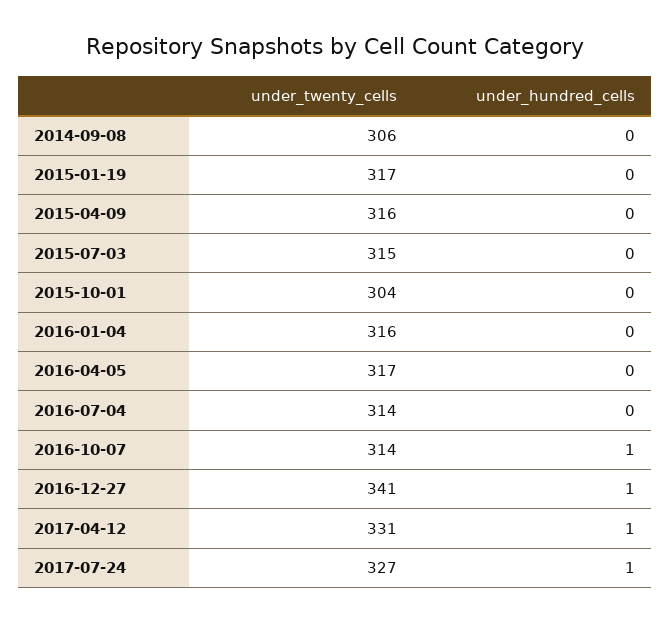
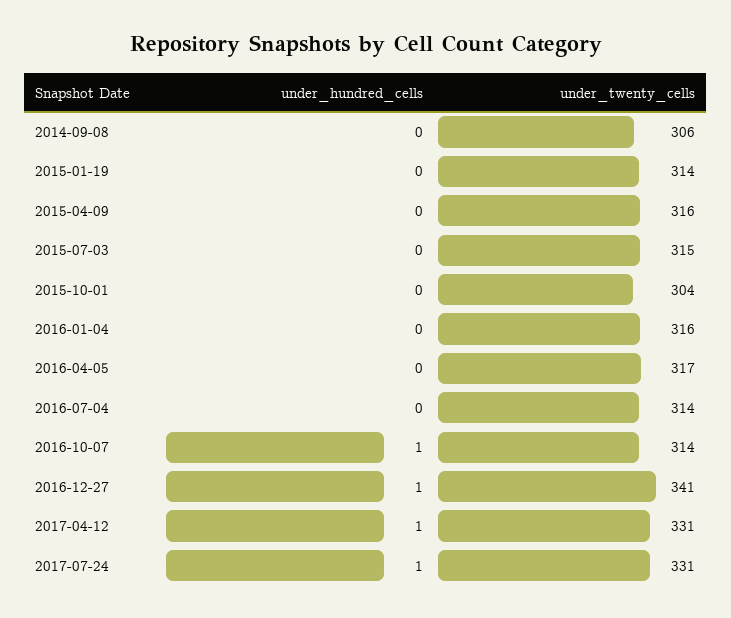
  {
    "under_twenty_cells": {
      "2014-09-08": 306,
-     "2015-01-19": 317,
+     "2015-01-19": 314,
      "2015-04-09": 316,
      "2015-07-03": 315,
      "2015-10-01": 304,
      "2016-01-04": 316,
      "2016-04-05": 317,
      "2016-07-04": 314,
      "2016-10-07": 314,
      "2016-12-27": 341,
      "2017-04-12": 331,
-     "2017-07-24": 327
+     "2017-07-24": 331
    },
    "under_hundred_cells": {
      "2014-09-08": 0,
      "2015-01-19": 0,
      "2015-04-09": 0,
      "2015-07-03": 0,
      "2015-10-01": 0,
      "2016-01-04": 0,
      "2016-04-05": 0,
      "2016-07-04": 0,
      "2016-10-07": 1,
      "2016-12-27": 1,
      "2017-04-12": 1,
      "2017-07-24": 1
    }
  }

